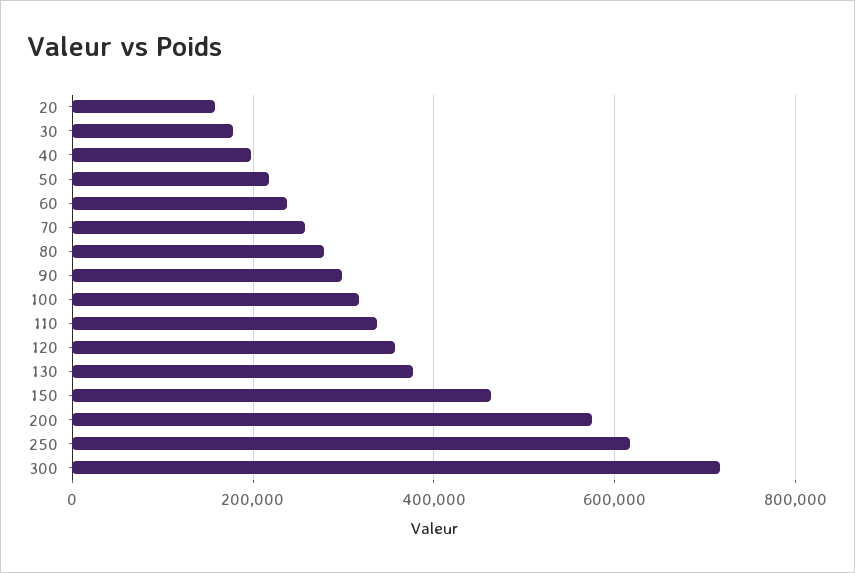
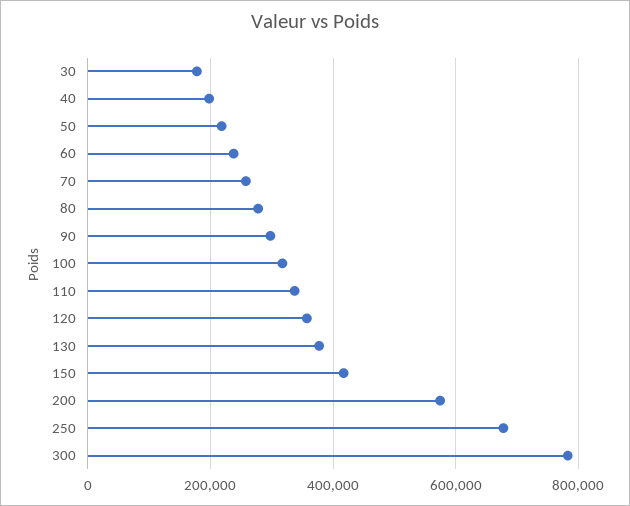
  {
-   "20": 160000,
    "30": 180000,
    "40": 200000,
    "50": 220000,
    "60": 240000,
    "70": 260000,
    "80": 280000,
    "90": 300000,
    "100": 320000,
    "110": 340000,
    "120": 360000,
    "130": 380000,
-   "150": 460000,
+   "150": 420000,
    "200": 580000,
-   "250": 620000,
+   "250": 680000,
-   "300": 720000
+   "300": 780000
  }

